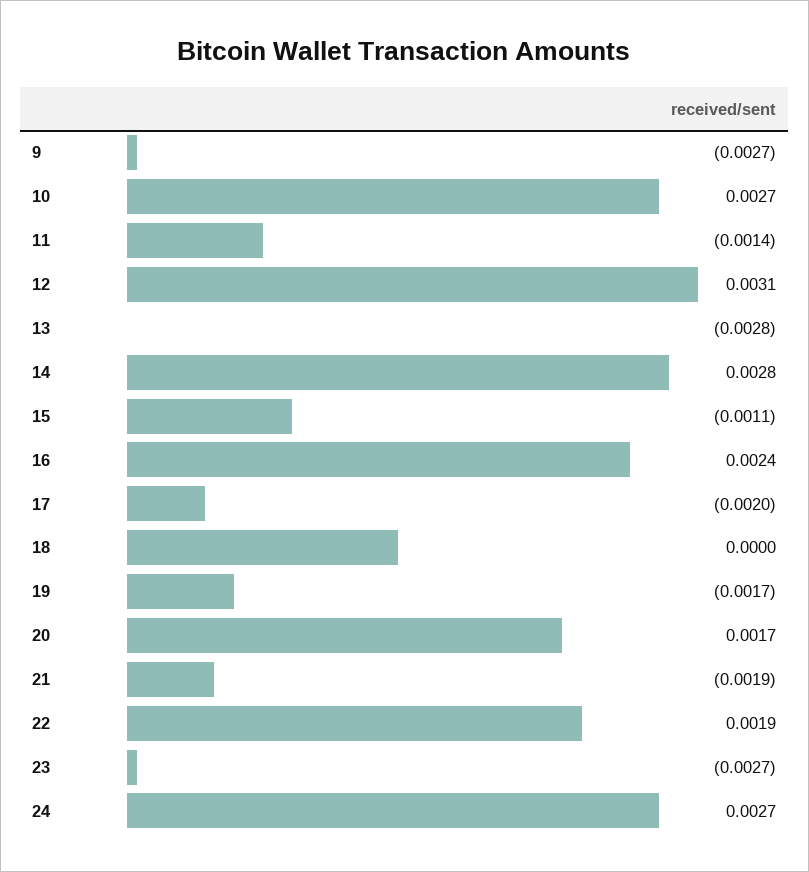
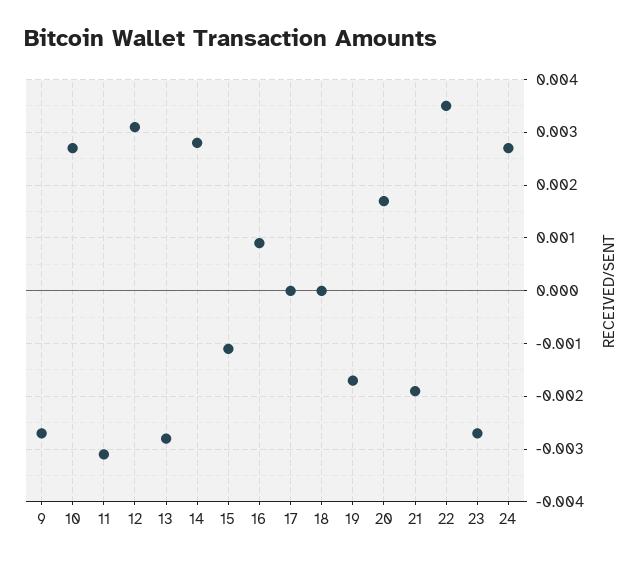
  {
    "9": -0.0027,
    "10": 0.0027,
-   "11": -0.0014,
+   "11": -0.003,
    "12": 0.0031,
    "13": -0.0028,
    "14": 0.0028,
    "15": -0.0011,
-   "16": 0.0024,
+   "16": 0.001,
-   "17": -0.002,
+   "17": 0,
    "18": 0,
    "19": -0.0017,
    "20": 0.0017,
    "21": -0.0019,
-   "22": 0.0019,
+   "22": 0.0035,
    "23": -0.0027,
    "24": 0.0027
  }

